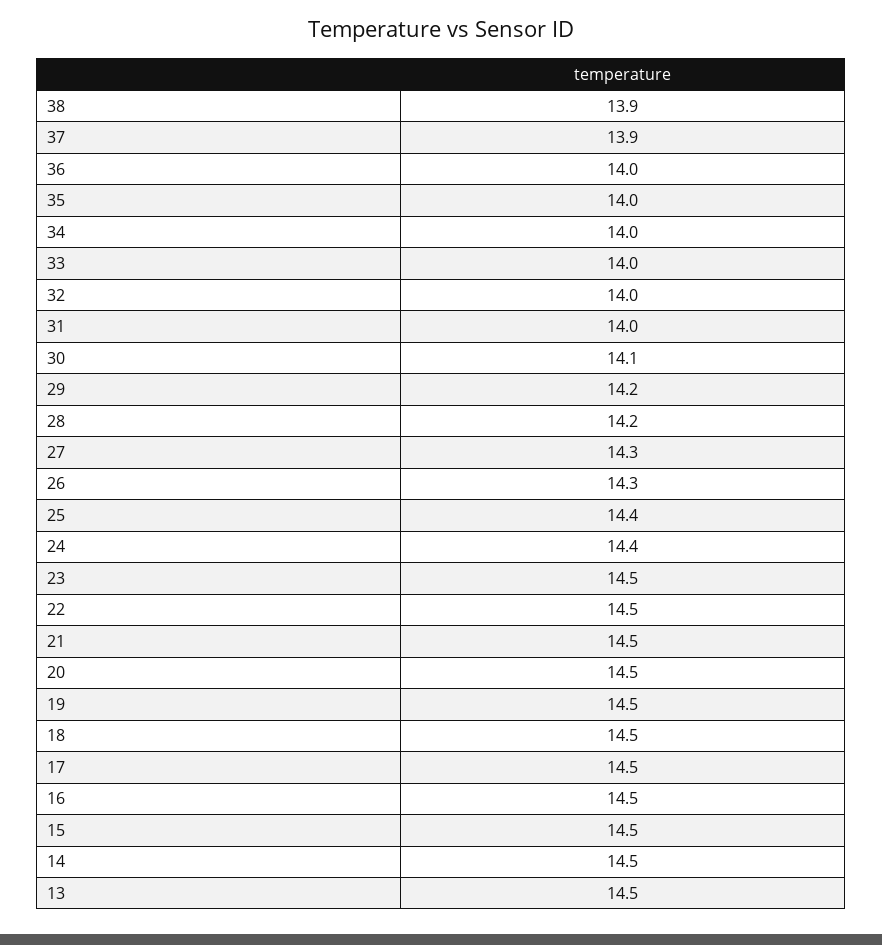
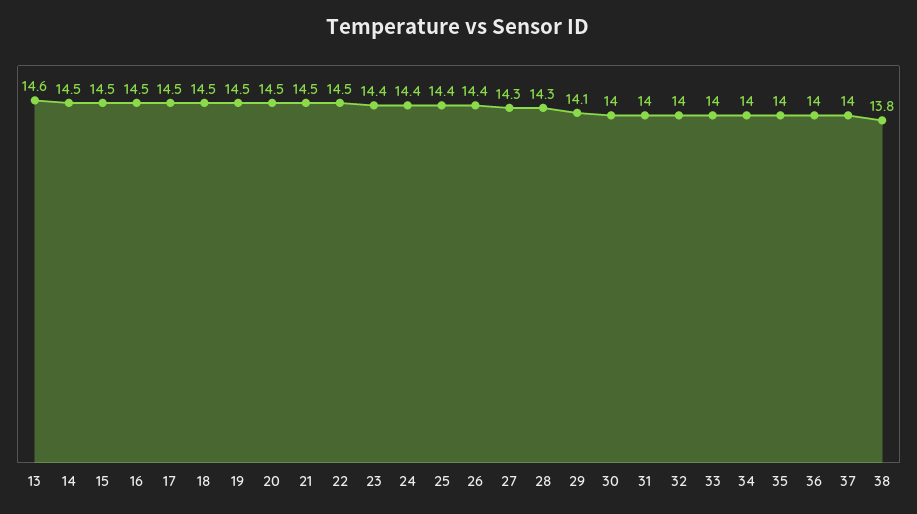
  {
-   "38": 13.9,
+   "38": 13.8,
-   "37": 13.9,
+   "37": 14,
    "36": 14,
    "35": 14,
    "34": 14,
    "33": 14,
    "32": 14,
    "31": 14,
-   "30": 14.1,
+   "30": 14,
-   "29": 14.2,
+   "29": 14.1,
-   "28": 14.2,
+   "28": 14.3,
    "27": 14.3,
-   "26": 14.3,
+   "26": 14.4,
    "25": 14.4,
    "24": 14.4,
-   "23": 14.5,
+   "23": 14.4,
    "22": 14.5,
    "21": 14.5,
    "20": 14.5,
    "19": 14.5,
    "18": 14.5,
    "17": 14.5,
    "16": 14.5,
    "15": 14.5,
    "14": 14.5,
-   "13": 14.5
+   "13": 14.6
  }

